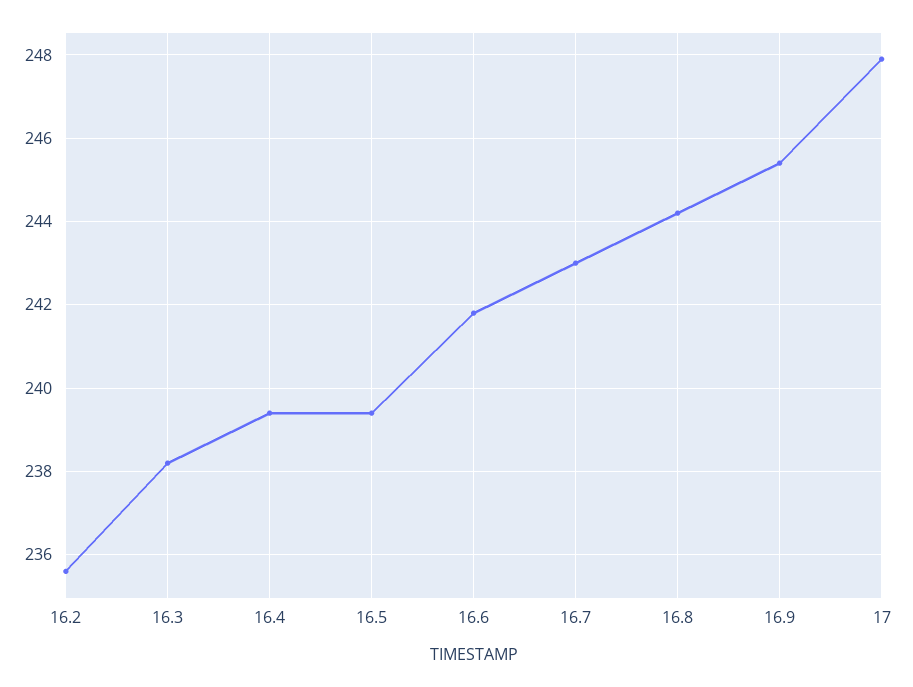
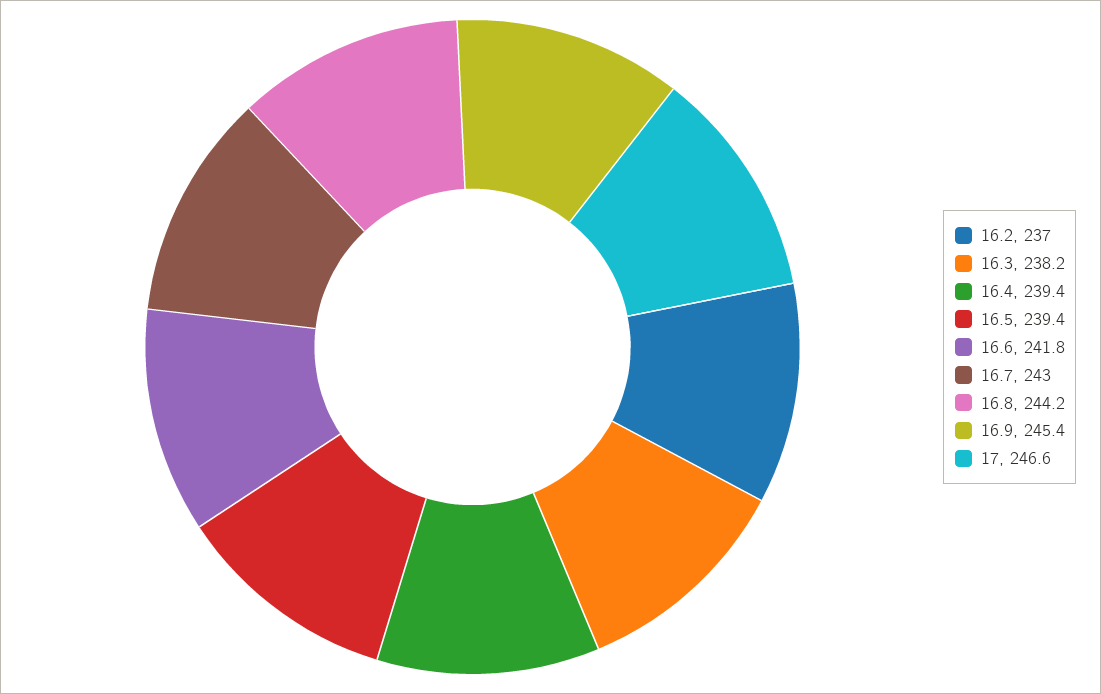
  {
-   "16.2": 235.5,
+   "16.2": 237,
    "16.3": 238.2,
    "16.4": 239.4,
    "16.5": 239.4,
    "16.6": 241.8,
    "16.7": 243,
    "16.8": 244.2,
    "16.9": 245.4,
-   "17": 248
+   "17": 246.6
  }

